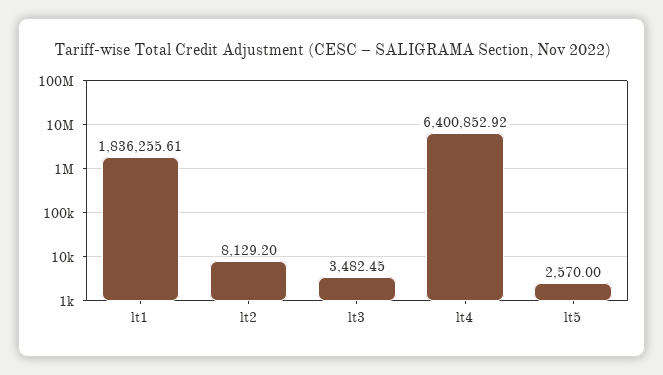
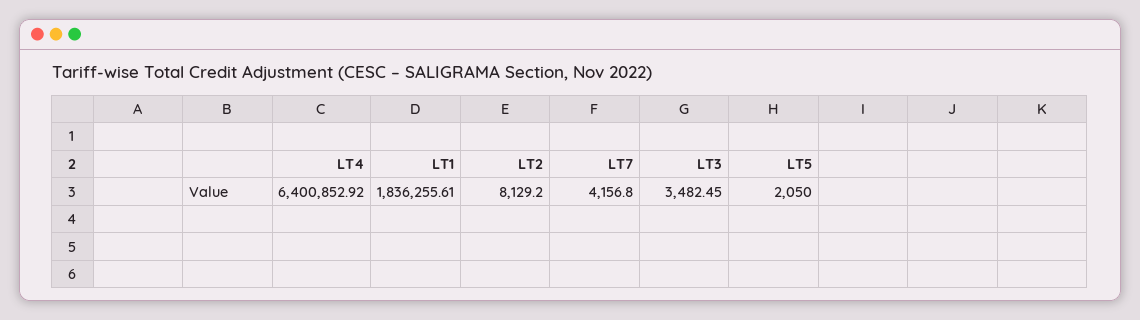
  {
    "lt1": 1836255.61,
    "lt2": 8129.2,
    "lt3": 3482.45,
    "lt4": 6400852.92,
-   "lt5": 2570
+   "lt5": 2050,
+   "LT7": 4156.8
  }

